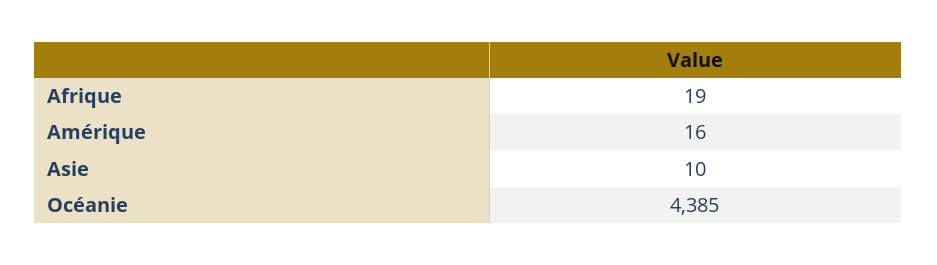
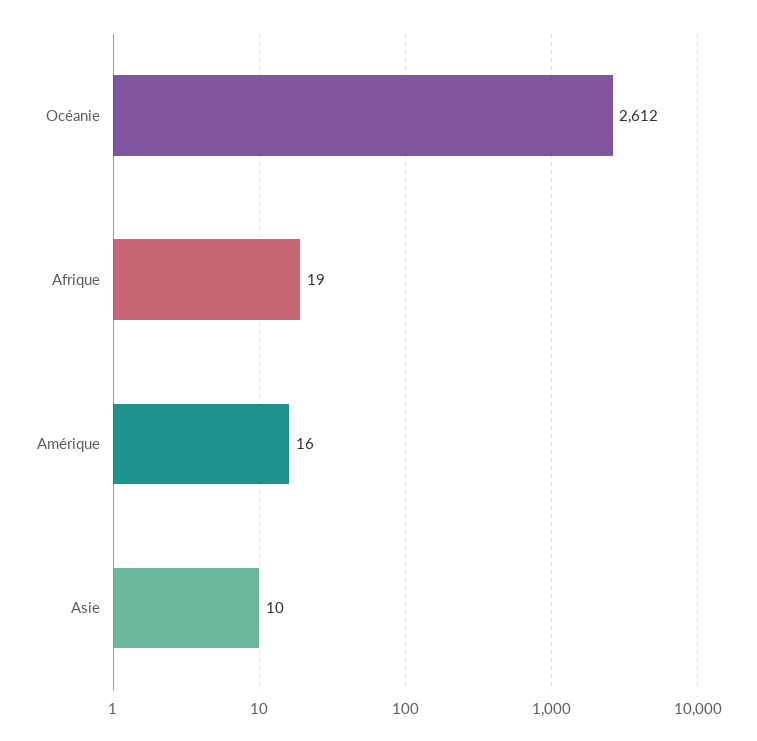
  {
    "Afrique": 19,
    "Amérique": 16,
    "Asie": 10,
-   "Océanie": 4385
+   "Océanie": 2612
  }

